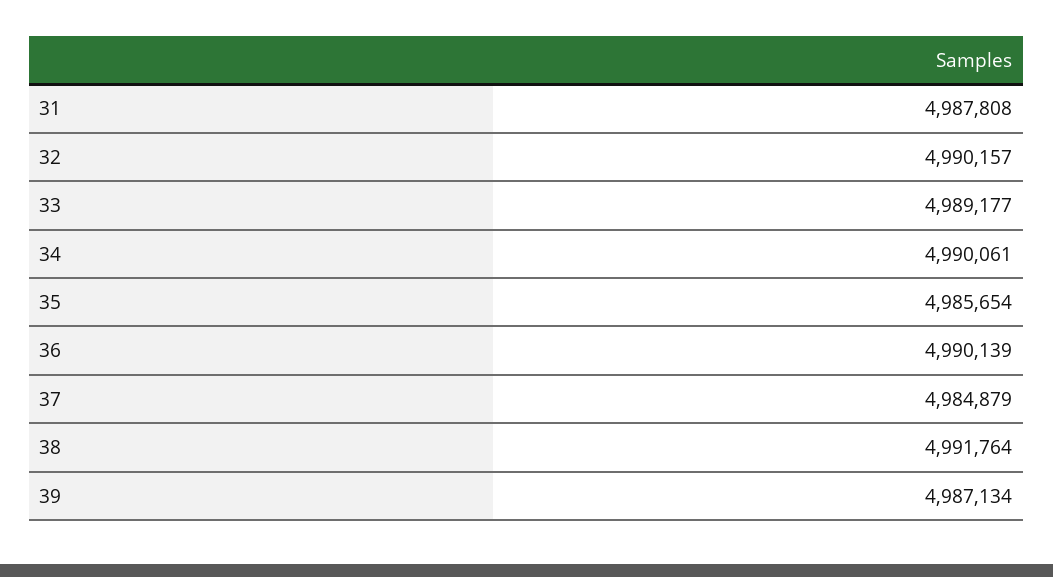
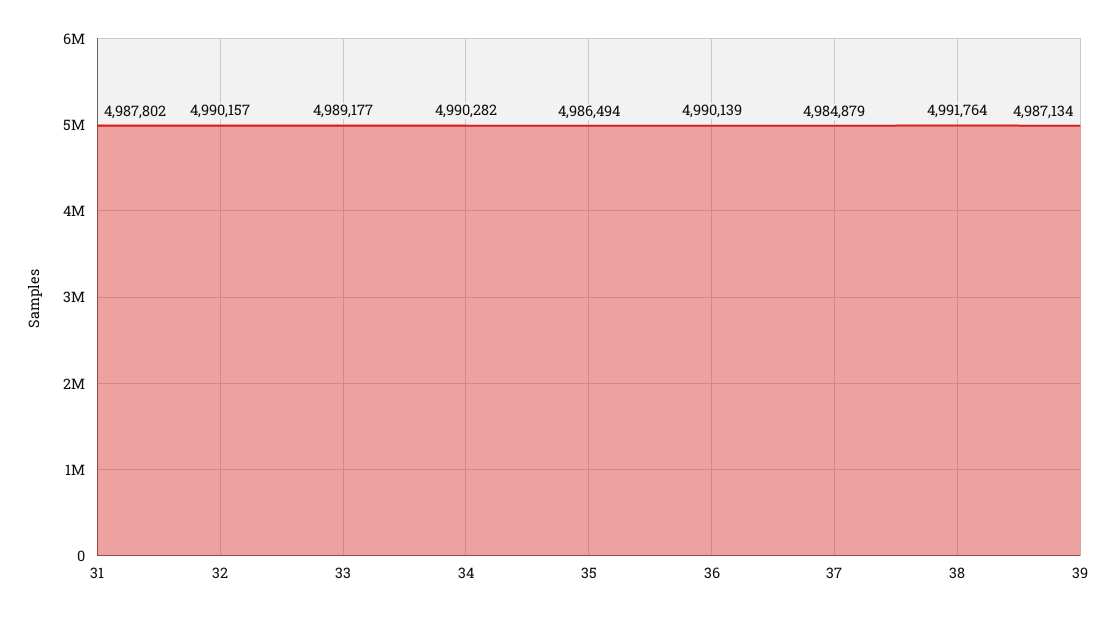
  {
-   "31": 4987808,
+   "31": 4987802,
    "32": 4990157,
    "33": 4989177,
-   "34": 4990061,
+   "34": 4990282,
-   "35": 4985654,
+   "35": 4986494,
    "36": 4990139,
    "37": 4984879,
    "38": 4991764,
    "39": 4987134
  }

